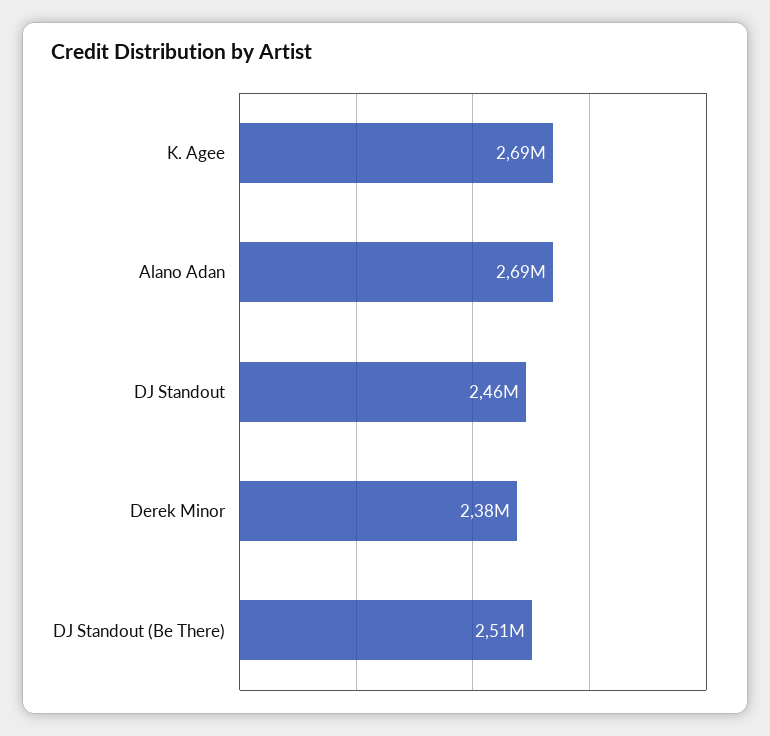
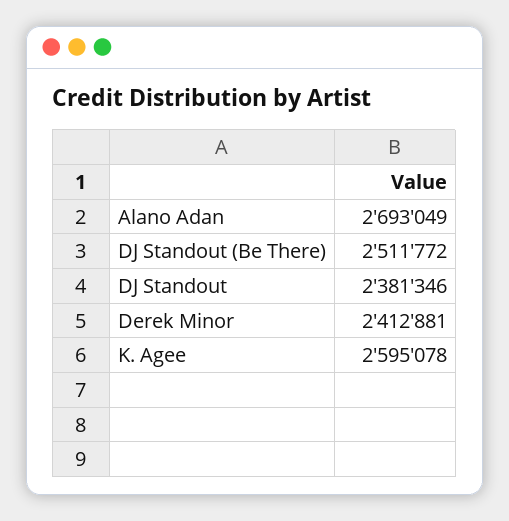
  {
-   "K. Agee": 2690000,
+   "K. Agee": 2595078,
    "Alano Adan": 2693049,
-   "DJ Standout": 2460000,
+   "DJ Standout": 2381346,
-   "Derek Minor": 2380000,
+   "Derek Minor": 2412881,
    "DJ Standout (Be There)": 2511772
  }

